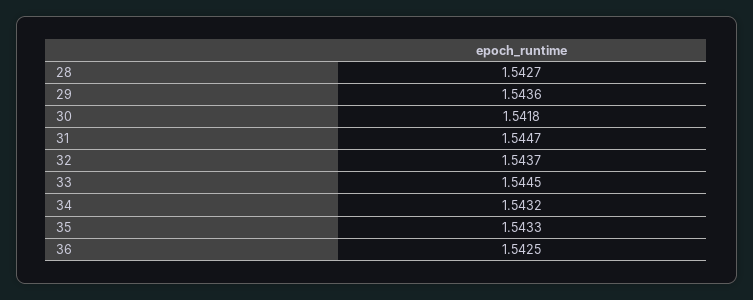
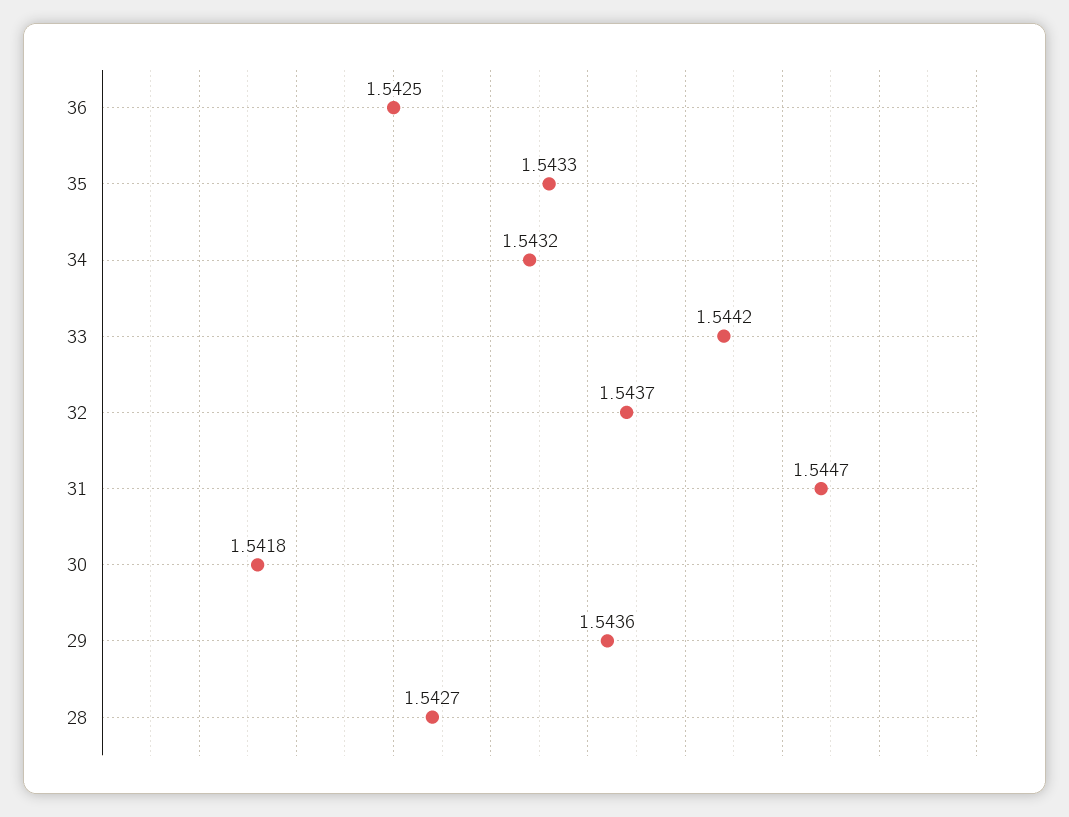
  {
    "28": 1.5427,
    "29": 1.5436,
    "30": 1.5418,
    "31": 1.5447,
    "32": 1.5437,
-   "33": 1.5445,
+   "33": 1.5442,
    "34": 1.5432,
    "35": 1.5433,
    "36": 1.5425
  }

